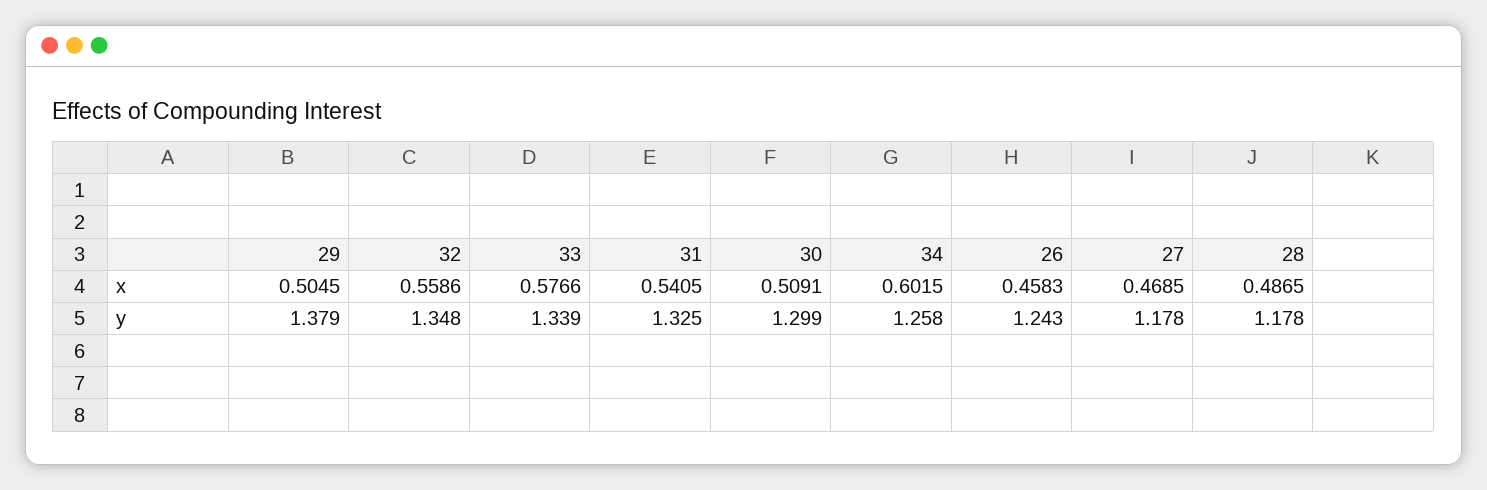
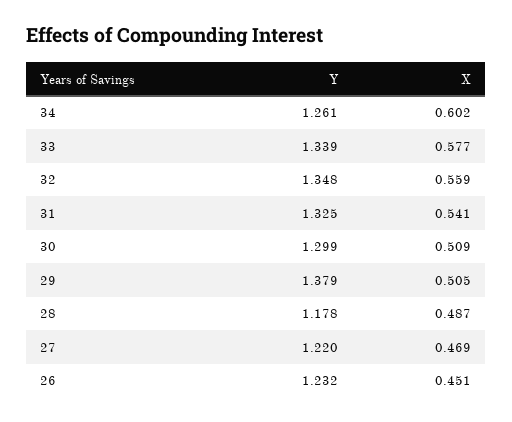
  {
    "29": {
      "x": 0.5045,
      "y": 1.379
    },
    "32": {
      "x": 0.5586,
      "y": 1.348
    },
    "33": {
      "x": 0.5766,
      "y": 1.339
    },
    "31": {
      "x": 0.5405,
      "y": 1.325
    },
    "30": {
      "x": 0.5091,
      "y": 1.299
    },
    "34": {
      "x": 0.6015,
-     "y": 1.258
+     "y": 1.261
    },
    "26": {
-     "x": 0.4583,
+     "x": 0.451,
-     "y": 1.243
+     "y": 1.232
    },
    "27": {
      "x": 0.4685,
-     "y": 1.178
+     "y": 1.22
    },
    "28": {
      "x": 0.4865,
      "y": 1.178
    }
  }

